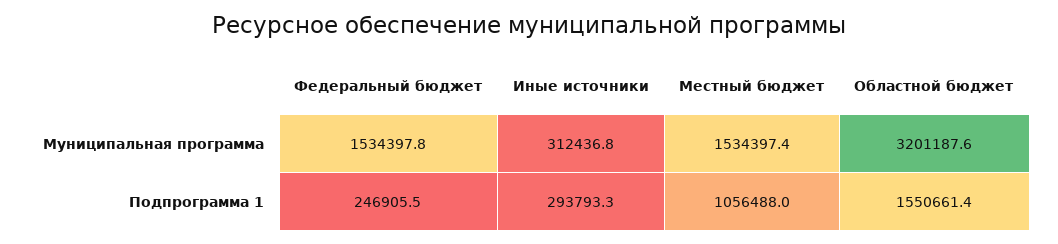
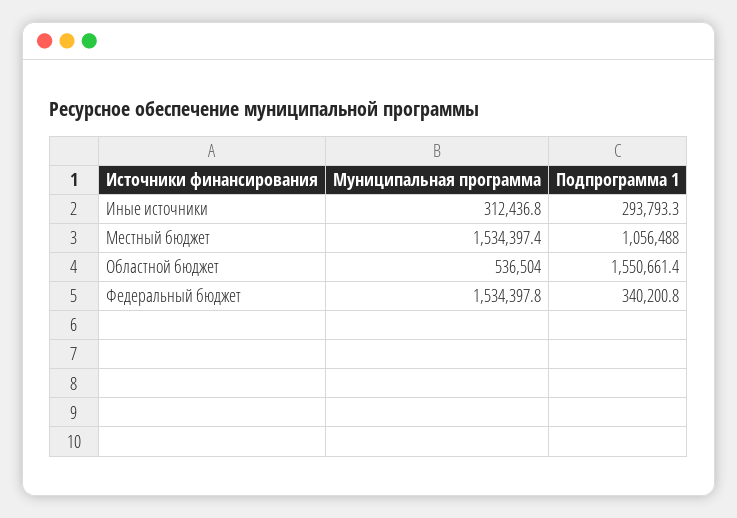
  {
    "Федеральный бюджет": {
      "Муниципальная программа": 1534397.8,
-     "Подпрограмма 1": 246905.5
+     "Подпрограмма 1": 340200.8
    },
    "Иные источники": {
      "Муниципальная программа": 312436.8,
      "Подпрограмма 1": 293793.3
    },
    "Местный бюджет": {
      "Муниципальная программа": 1534397.4,
      "Подпрограмма 1": 1056488
    },
    "Областной бюджет": {
-     "Муниципальная программа": 3201187.6,
+     "Муниципальная программа": 536504,
      "Подпрограмма 1": 1550661.4
    }
  }

